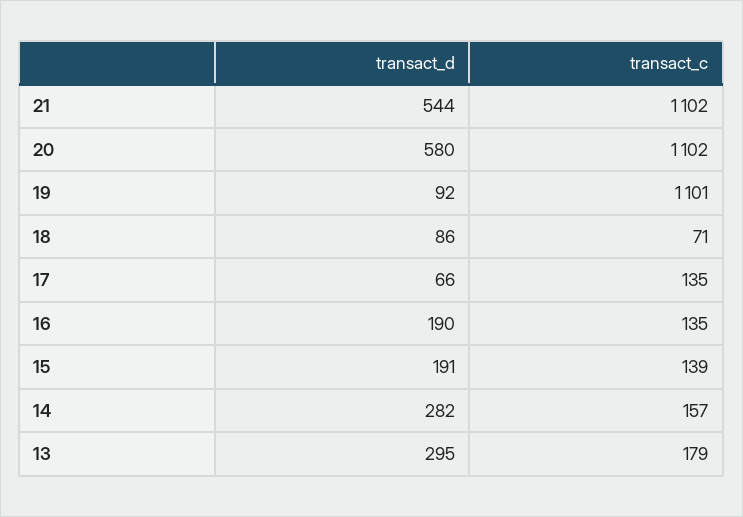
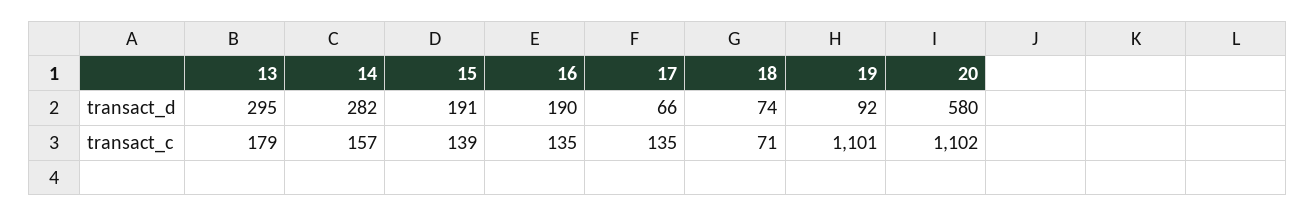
  {
    "transact_d": {
-     "21": 544,
      "20": 580,
      "19": 92,
-     "18": 86,
+     "18": 74,
      "17": 66,
      "16": 190,
      "15": 191,
      "14": 282,
      "13": 295
    },
    "transact_c": {
-     "21": 1102,
      "20": 1102,
      "19": 1101,
      "18": 71,
      "17": 135,
      "16": 135,
      "15": 139,
      "14": 157,
      "13": 179
    }
  }

